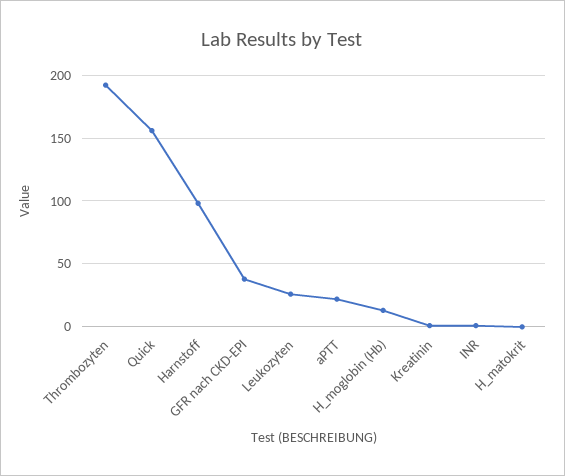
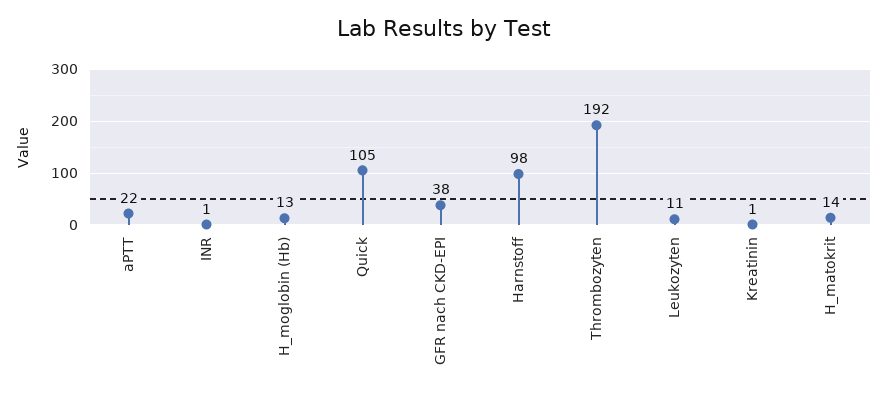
  {
    "Thrombozyten": 192,
-   "Quick": 155,
+   "Quick": 105,
    "Harnstoff": 98,
    "GFR nach CKD-EPI": 38,
-   "Leukozyten": 25,
+   "Leukozyten": 11,
    "aPTT": 22,
    "H_moglobin (Hb)": 13,
    "Kreatinin": 1,
    "INR": 1,
-   "H_matokrit": 0
+   "H_matokrit": 14
  }

